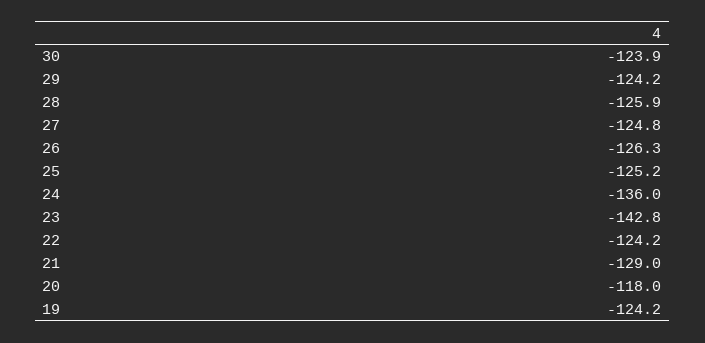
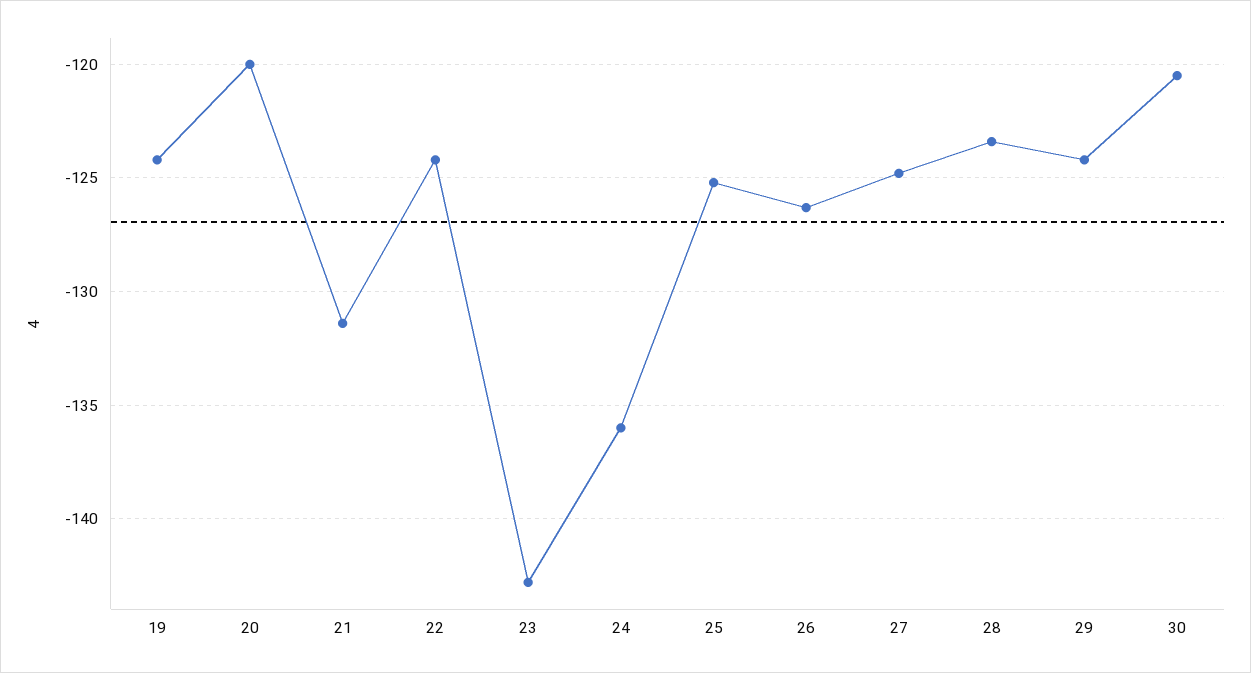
  {
-   "30": -123.9,
+   "30": -120.5,
    "29": -124.2,
-   "28": -125.9,
+   "28": -123.5,
    "27": -124.8,
    "26": -126.3,
    "25": -125.2,
    "24": -136,
    "23": -142.8,
    "22": -124.2,
-   "21": -129,
+   "21": -131.5,
-   "20": -118,
+   "20": -120,
    "19": -124.2
  }

